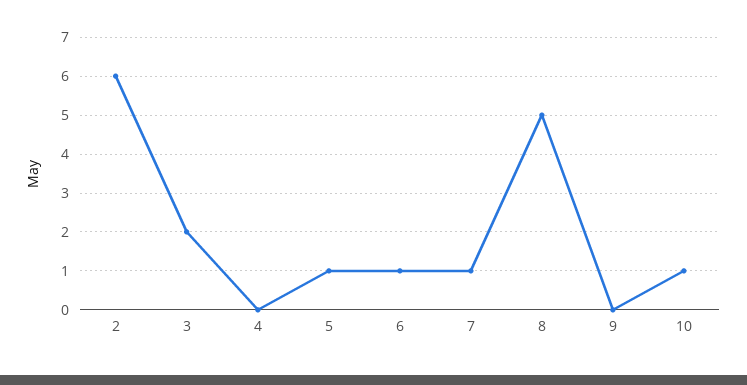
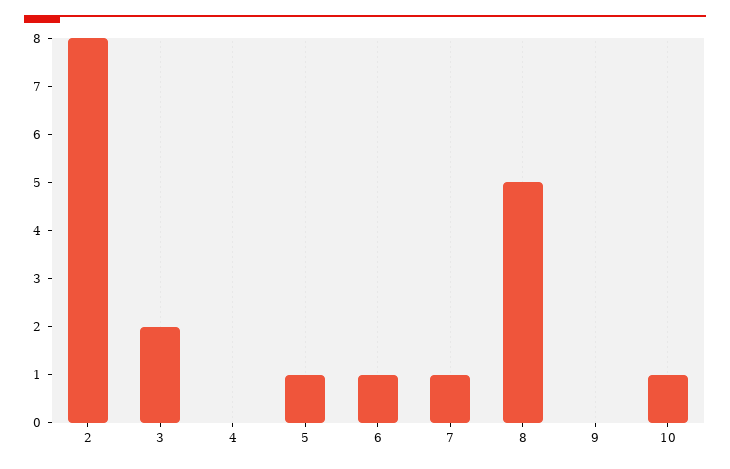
  {
-   "2": 6,
+   "2": 8,
    "3": 2,
    "4": 0,
    "5": 1,
    "6": 1,
    "7": 1,
    "8": 5,
    "9": 0,
    "10": 1
  }

